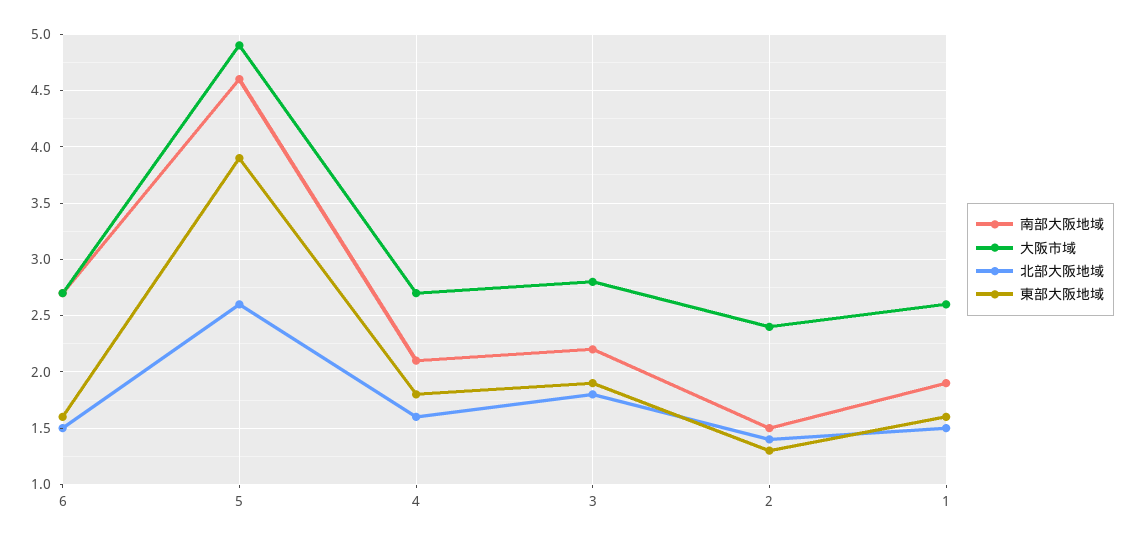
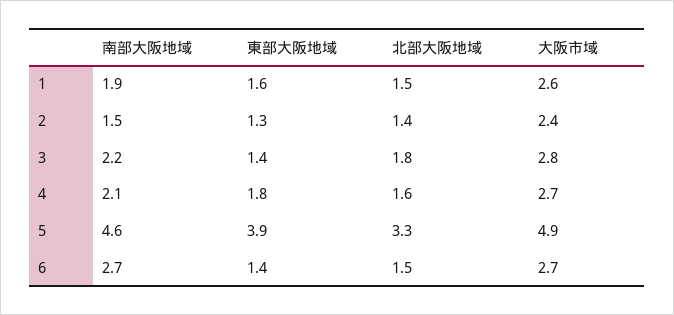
  {
    "南部大阪地域": {
      "6": 2.7,
      "5": 4.6,
      "4": 2.1,
      "3": 2.2,
      "2": 1.5,
      "1": 1.9
    },
    "大阪市域": {
      "6": 2.7,
      "5": 4.9,
      "4": 2.7,
      "3": 2.8,
      "2": 2.4,
      "1": 2.6
    },
    "北部大阪地域": {
      "6": 1.5,
-     "5": 2.6,
+     "5": 3.3,
      "4": 1.6,
      "3": 1.8,
      "2": 1.4,
      "1": 1.5
    },
    "東部大阪地域": {
-     "6": 1.6,
+     "6": 1.4,
      "5": 3.9,
      "4": 1.8,
-     "3": 1.9,
+     "3": 1.4,
      "2": 1.3,
      "1": 1.6
    }
  }

